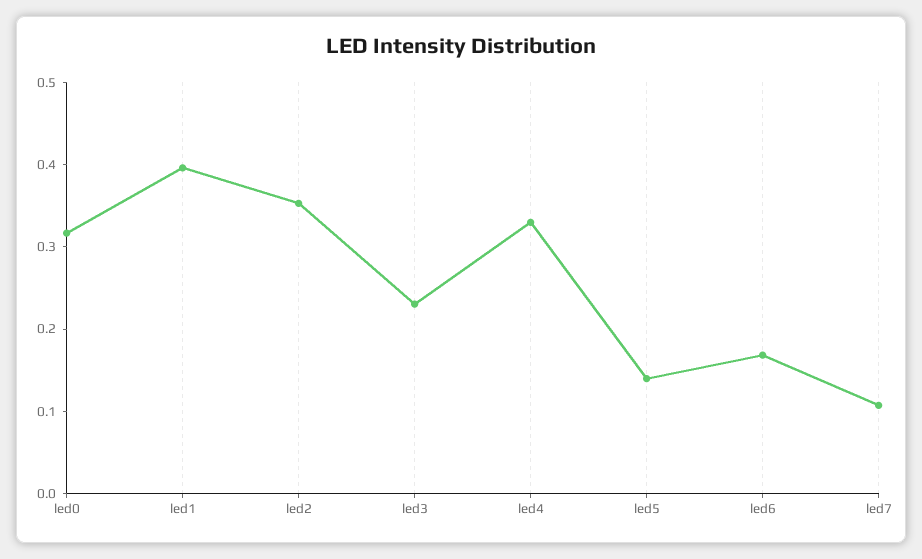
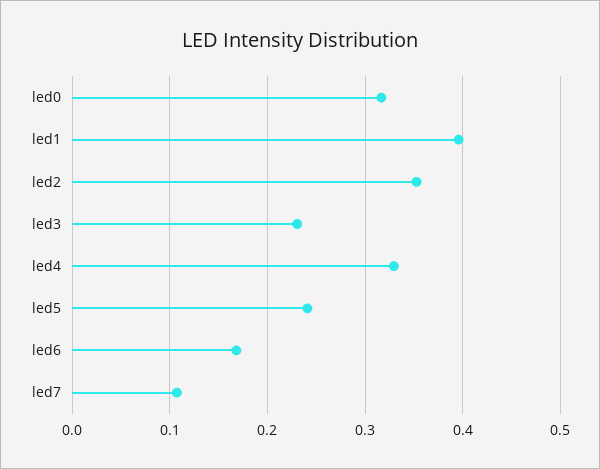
  {
    "led0": 0.32,
    "led1": 0.4,
    "led2": 0.35,
    "led3": 0.23,
    "led4": 0.33,
-   "led5": 0.14,
+   "led5": 0.24,
    "led6": 0.17,
    "led7": 0.11
  }

